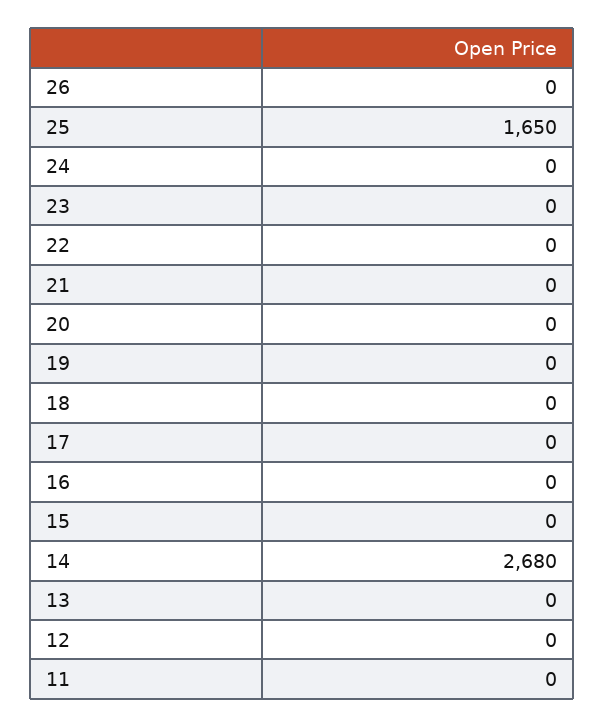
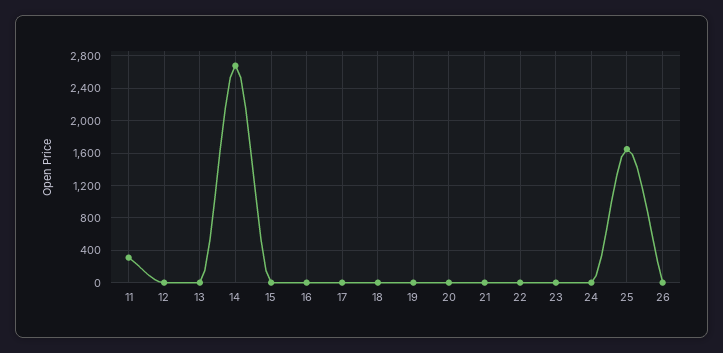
  {
    "26": 0,
    "25": 1650,
    "24": 0,
    "23": 0,
    "22": 0,
    "21": 0,
    "20": 0,
    "19": 0,
    "18": 0,
    "17": 0,
    "16": 0,
    "15": 0,
    "14": 2680,
    "13": 0,
    "12": 0,
-   "11": 0
+   "11": 300
  }

